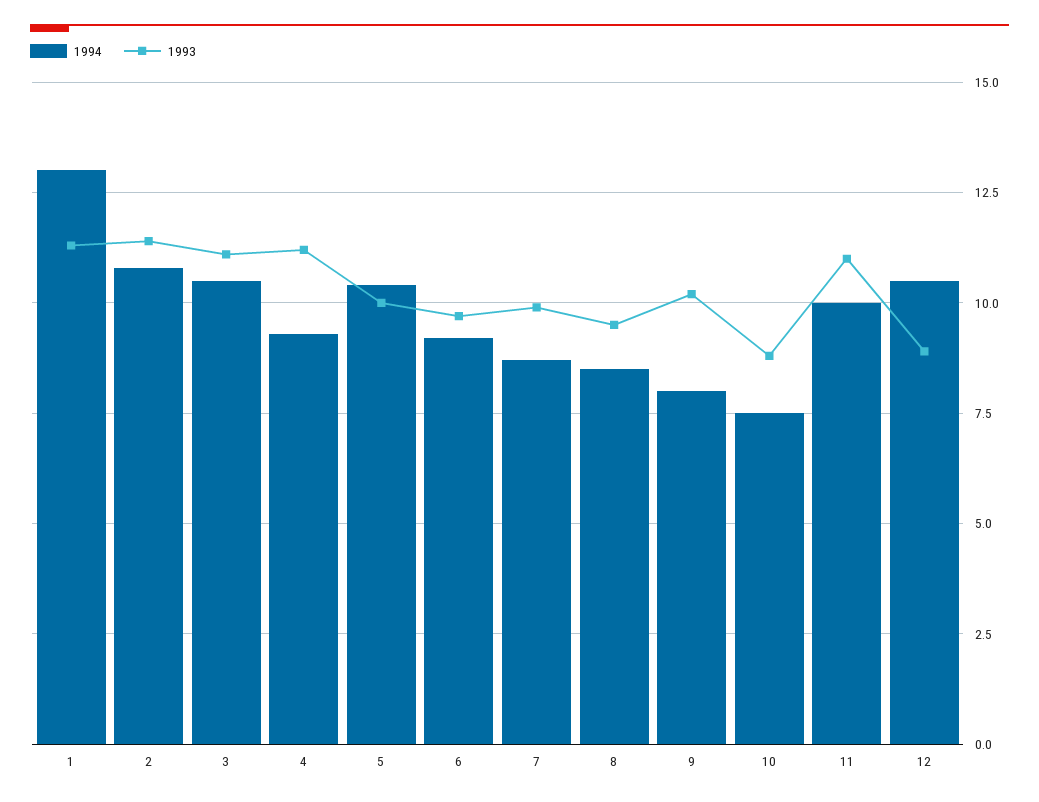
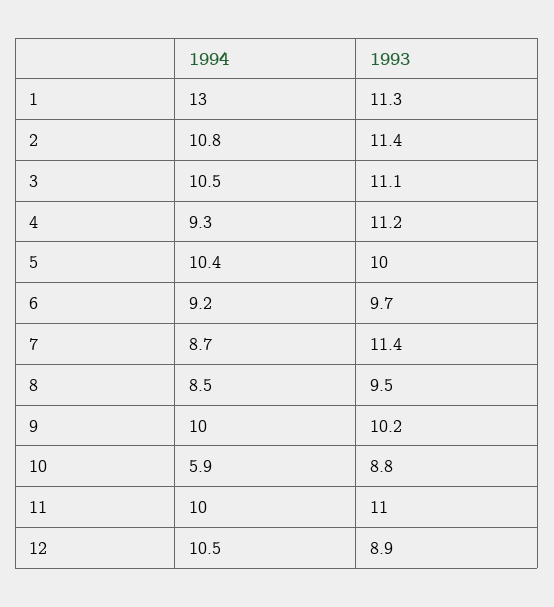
  {
    "1994": {
      "1": 13,
      "2": 10.8,
      "3": 10.5,
      "4": 9.3,
      "5": 10.4,
      "6": 9.2,
      "7": 8.7,
      "8": 8.5,
-     "9": 8,
+     "9": 10,
-     "10": 7.5,
+     "10": 5.9,
      "11": 10,
      "12": 10.5
    },
    "1993": {
      "1": 11.3,
      "2": 11.4,
      "3": 11.1,
      "4": 11.2,
      "5": 10,
      "6": 9.7,
-     "7": 10,
+     "7": 11.4,
      "8": 9.5,
      "9": 10.2,
      "10": 8.8,
      "11": 11,
      "12": 8.9
    }
  }

